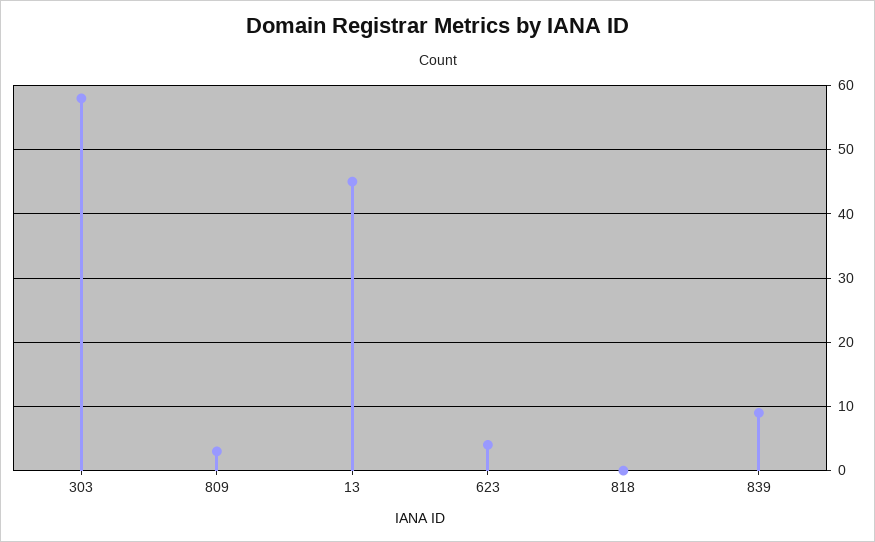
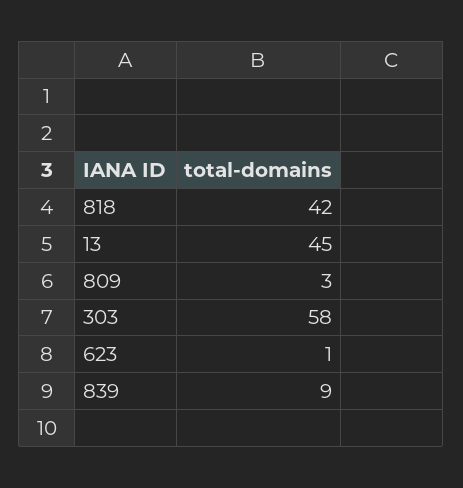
  {
    "303": 58,
    "809": 3,
    "13": 45,
-   "623": 4,
+   "623": 1,
-   "818": 0,
+   "818": 42,
    "839": 9
  }

